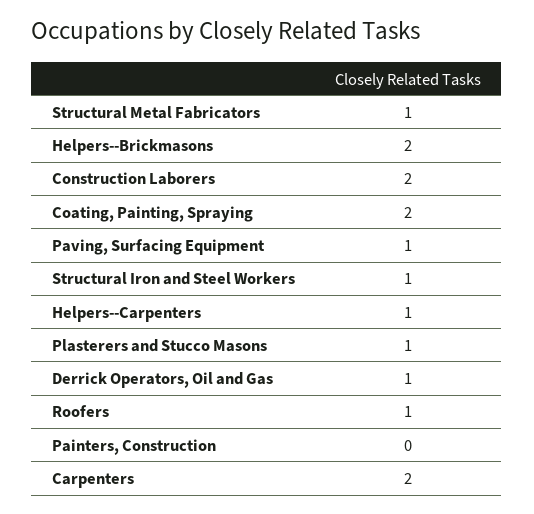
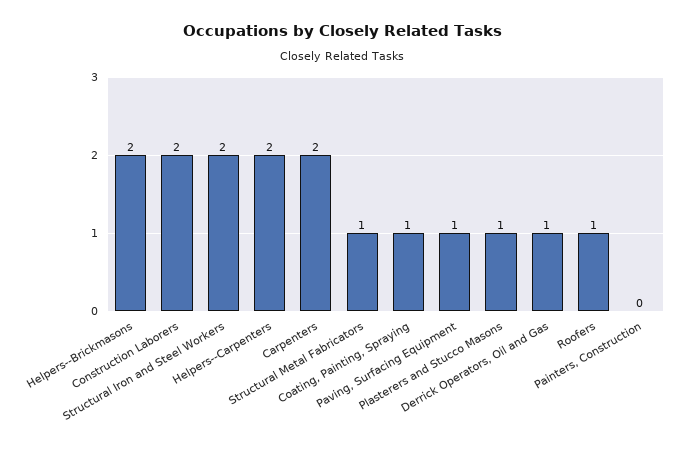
  {
    "Structural Metal Fabricators": 1,
    "Helpers--Brickmasons": 2,
    "Construction Laborers": 2,
-   "Coating, Painting, Spraying": 2,
+   "Coating, Painting, Spraying": 1,
    "Paving, Surfacing Equipment": 1,
-   "Structural Iron and Steel Workers": 1,
+   "Structural Iron and Steel Workers": 2,
-   "Helpers--Carpenters": 1,
+   "Helpers--Carpenters": 2,
    "Plasterers and Stucco Masons": 1,
    "Derrick Operators, Oil and Gas": 1,
    "Roofers": 1,
    "Painters, Construction": 0,
    "Carpenters": 2
  }

